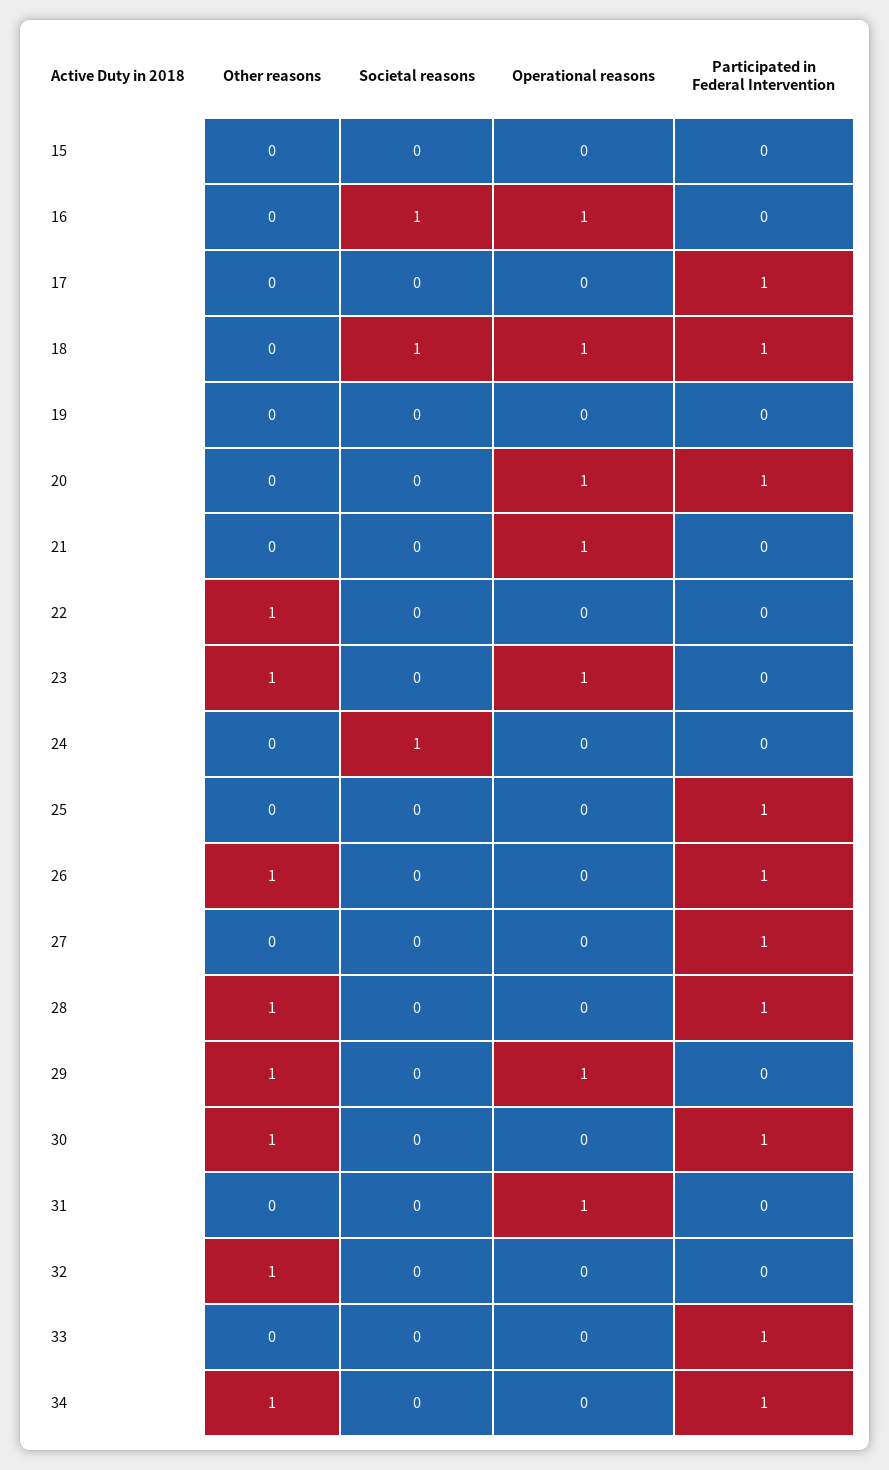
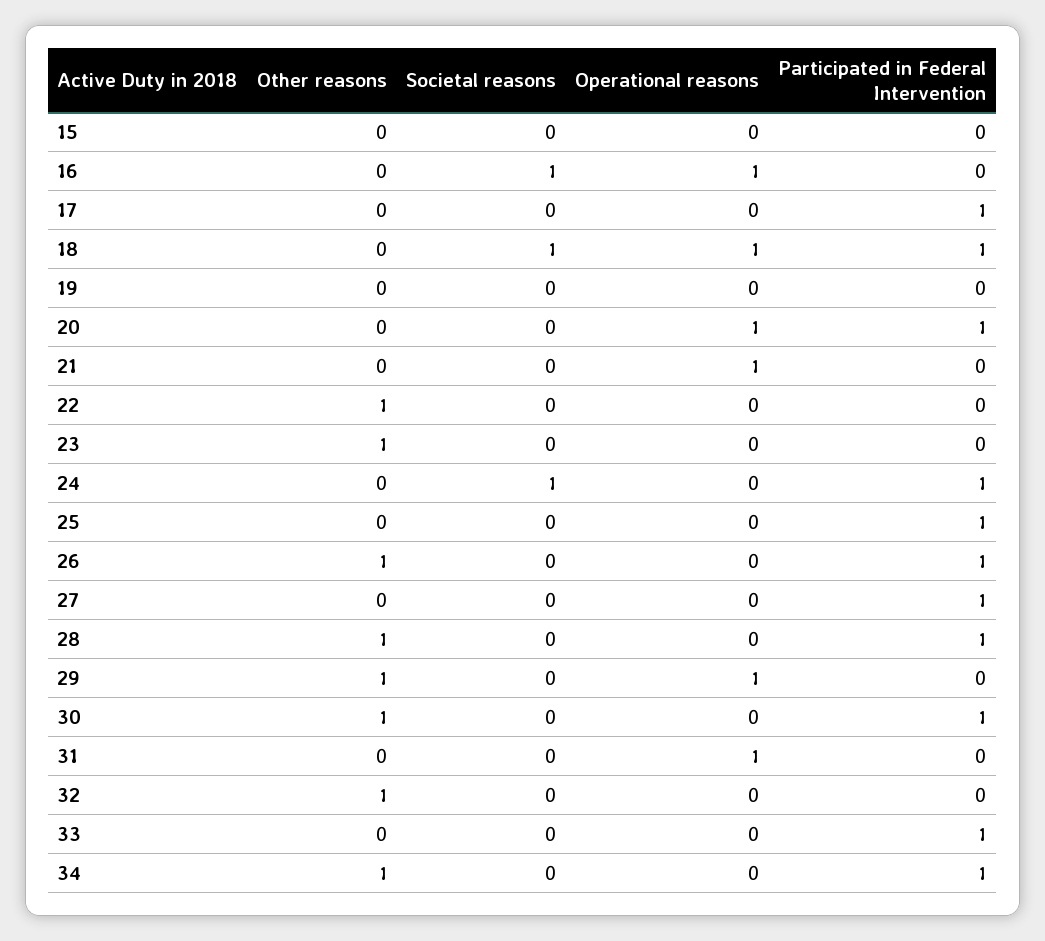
  {
    "Other reasons": {
      "15": 0,
      "16": 0,
      "17": 0,
      "18": 0,
      "19": 0,
      "20": 0,
      "21": 0,
      "22": 1,
      "23": 1,
      "24": 0,
      "25": 0,
      "26": 1,
      "27": 0,
      "28": 1,
      "29": 1,
      "30": 1,
      "31": 0,
      "32": 1,
      "33": 0,
      "34": 1
    },
    "Societal reasons": {
      "15": 0,
      "16": 1,
      "17": 0,
      "18": 1,
      "19": 0,
      "20": 0,
      "21": 0,
      "22": 0,
      "23": 0,
      "24": 1,
      "25": 0,
      "26": 0,
      "27": 0,
      "28": 0,
      "29": 0,
      "30": 0,
      "31": 0,
      "32": 0,
      "33": 0,
      "34": 0
    },
    "Operational reasons": {
      "15": 0,
      "16": 1,
      "17": 0,
      "18": 1,
      "19": 0,
      "20": 1,
      "21": 1,
      "22": 0,
-     "23": 1,
+     "23": 0,
      "24": 0,
      "25": 0,
      "26": 0,
      "27": 0,
      "28": 0,
      "29": 1,
      "30": 0,
      "31": 1,
      "32": 0,
      "33": 0,
      "34": 0
    },
    "Participated in Federal Intervention": {
      "15": 0,
      "16": 0,
      "17": 1,
      "18": 1,
      "19": 0,
      "20": 1,
      "21": 0,
      "22": 0,
      "23": 0,
-     "24": 0,
+     "24": 1,
      "25": 1,
      "26": 1,
      "27": 1,
      "28": 1,
      "29": 0,
      "30": 1,
      "31": 0,
      "32": 0,
      "33": 1,
      "34": 1
    }
  }

